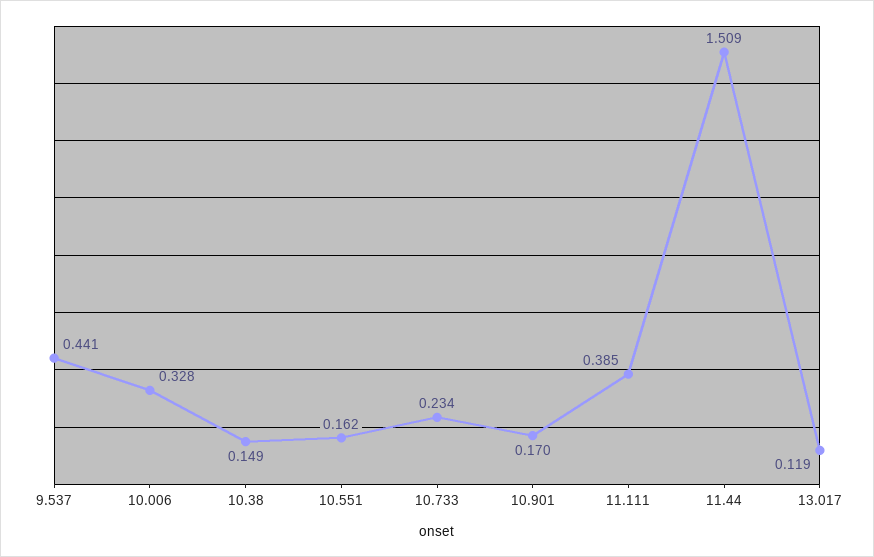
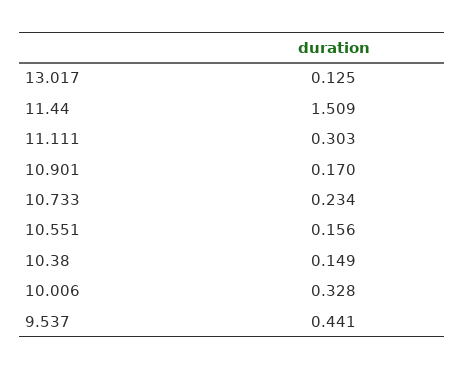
  {
    "9.537": 0.441,
    "10.006": 0.328,
    "10.38": 0.149,
-   "10.551": 0.162,
+   "10.551": 0.156,
    "10.733": 0.234,
    "10.901": 0.17,
-   "11.111": 0.385,
+   "11.111": 0.303,
    "11.44": 1.509,
-   "13.017": 0.119
+   "13.017": 0.125
  }

